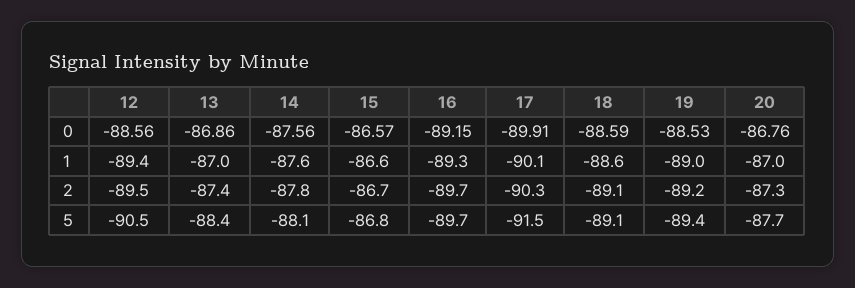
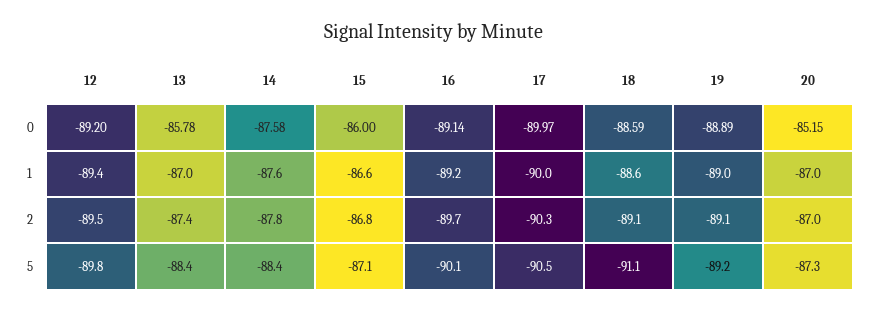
  {
    "12": {
-     "0": -88.56,
+     "0": -89.2,
      "1": -89.4,
      "2": -89.5,
-     "5": -90.5
+     "5": -89.8
    },
    "13": {
-     "0": -86.86,
+     "0": -85.78,
      "1": -87,
      "2": -87.4,
      "5": -88.4
    },
    "14": {
-     "0": -87.56,
+     "0": -87.58,
      "1": -87.6,
      "2": -87.8,
-     "5": -88.1
+     "5": -88.4
    },
    "15": {
-     "0": -86.57,
+     "0": -86,
      "1": -86.6,
-     "2": -86.7,
+     "2": -86.8,
-     "5": -86.8
+     "5": -87.1
    },
    "16": {
-     "0": -89.15,
+     "0": -89.14,
-     "1": -89.3,
+     "1": -89.2,
      "2": -89.7,
-     "5": -89.7
+     "5": -90.1
    },
    "17": {
-     "0": -89.91,
+     "0": -89.97,
-     "1": -90.1,
+     "1": -90,
      "2": -90.3,
-     "5": -91.5
+     "5": -90.5
    },
    "18": {
      "0": -88.59,
      "1": -88.6,
      "2": -89.1,
-     "5": -89.1
+     "5": -91.1
    },
    "19": {
-     "0": -88.53,
+     "0": -88.89,
      "1": -89,
-     "2": -89.2,
+     "2": -89.1,
-     "5": -89.4
+     "5": -89.2
    },
    "20": {
-     "0": -86.76,
+     "0": -85.15,
      "1": -87,
-     "2": -87.3,
+     "2": -87,
-     "5": -87.7
+     "5": -87.3
    }
  }

